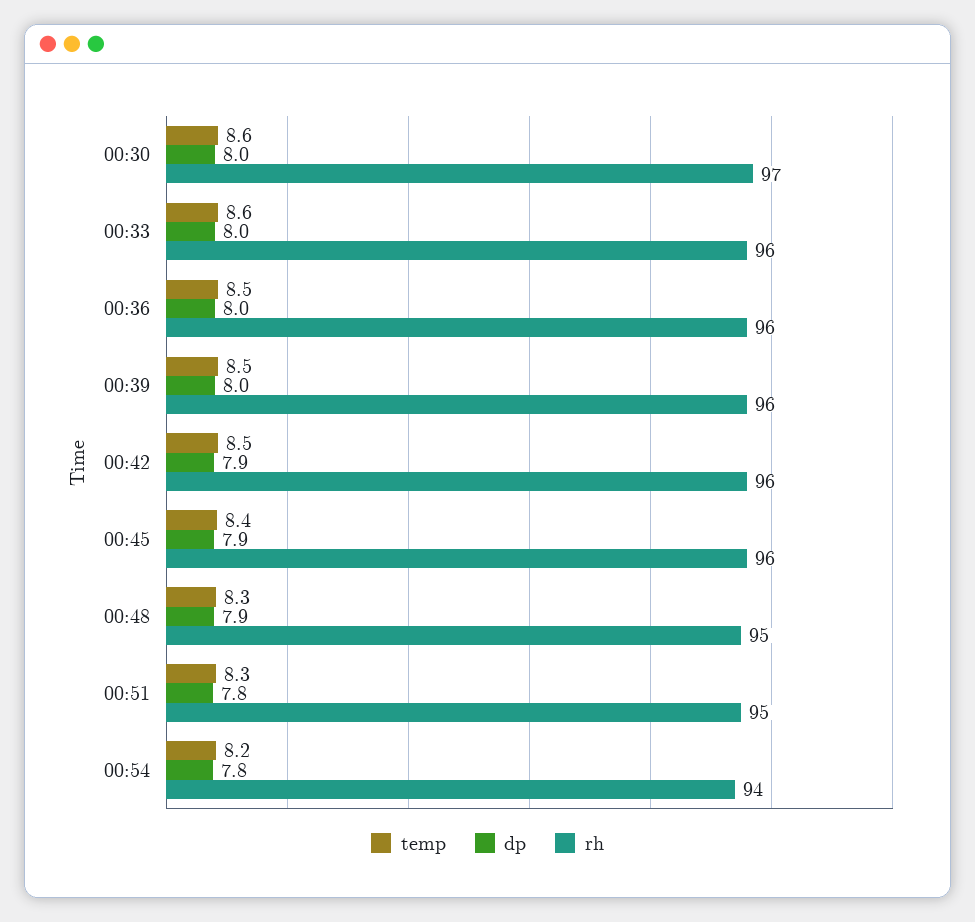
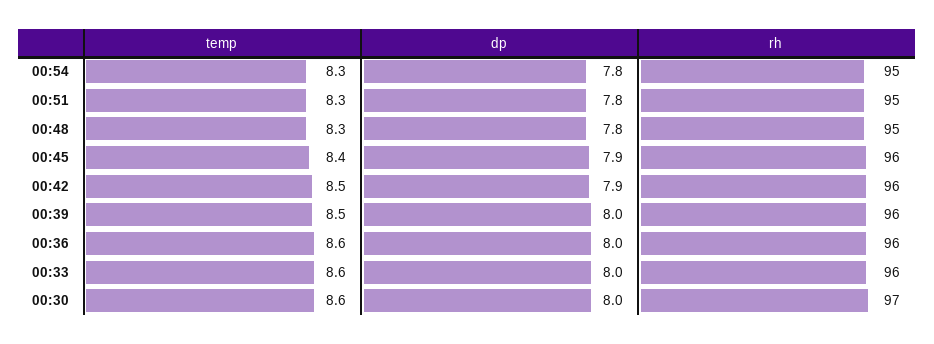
  {
    "temp": {
      "00:30": 8.6,
      "00:33": 8.6,
-     "00:36": 8.5,
+     "00:36": 8.6,
      "00:39": 8.5,
      "00:42": 8.5,
      "00:45": 8.4,
      "00:48": 8.3,
      "00:51": 8.3,
-     "00:54": 8.2
+     "00:54": 8.3
    },
    "dp": {
      "00:30": 8,
      "00:33": 8,
      "00:36": 8,
      "00:39": 8,
      "00:42": 7.9,
      "00:45": 7.9,
-     "00:48": 7.9,
+     "00:48": 7.8,
      "00:51": 7.8,
      "00:54": 7.8
    },
    "rh": {
      "00:30": 97,
      "00:33": 96,
      "00:36": 96,
      "00:39": 96,
      "00:42": 96,
      "00:45": 96,
      "00:48": 95,
      "00:51": 95,
-     "00:54": 94
+     "00:54": 95
    }
  }

